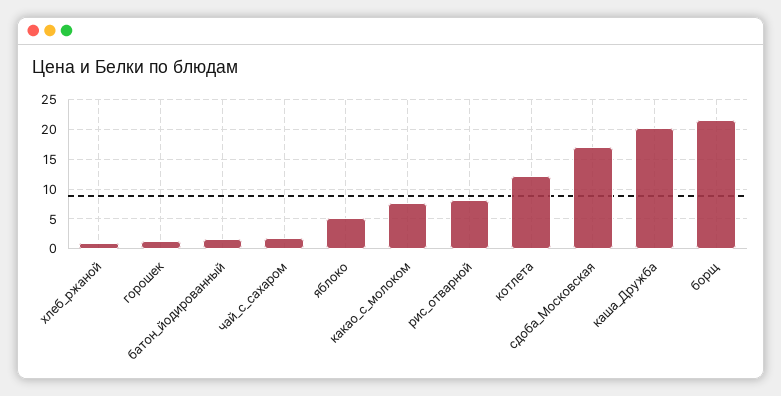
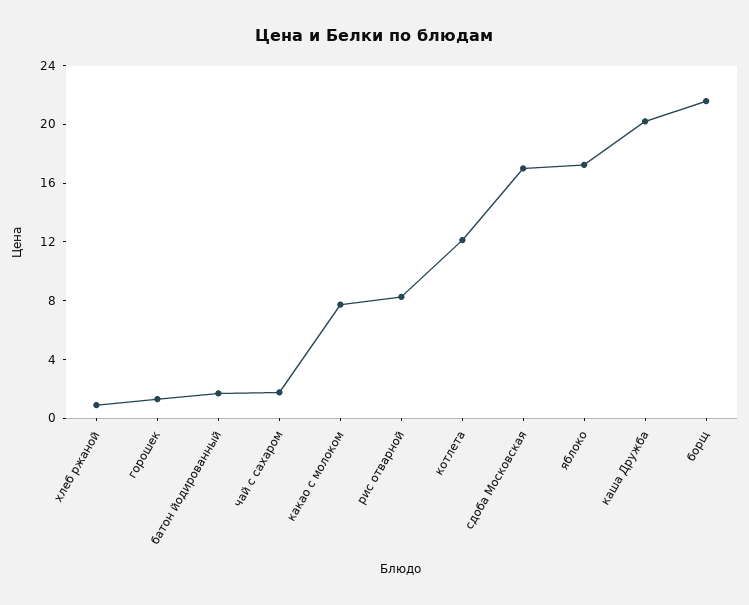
  {
    "хлеб_ржаной": 1,
    "горошек": 1,
    "батон_йодированный": 2,
    "чай_с_сахаром": 2,
-   "яблоко": 5,
+   "яблоко": 17,
    "какао_с_молоком": 8,
    "рис_отварной": 8,
    "котлета": 12,
    "сдоба_Московская": 17,
    "каша_Дружба": 20,
    "борщ": 22
  }

